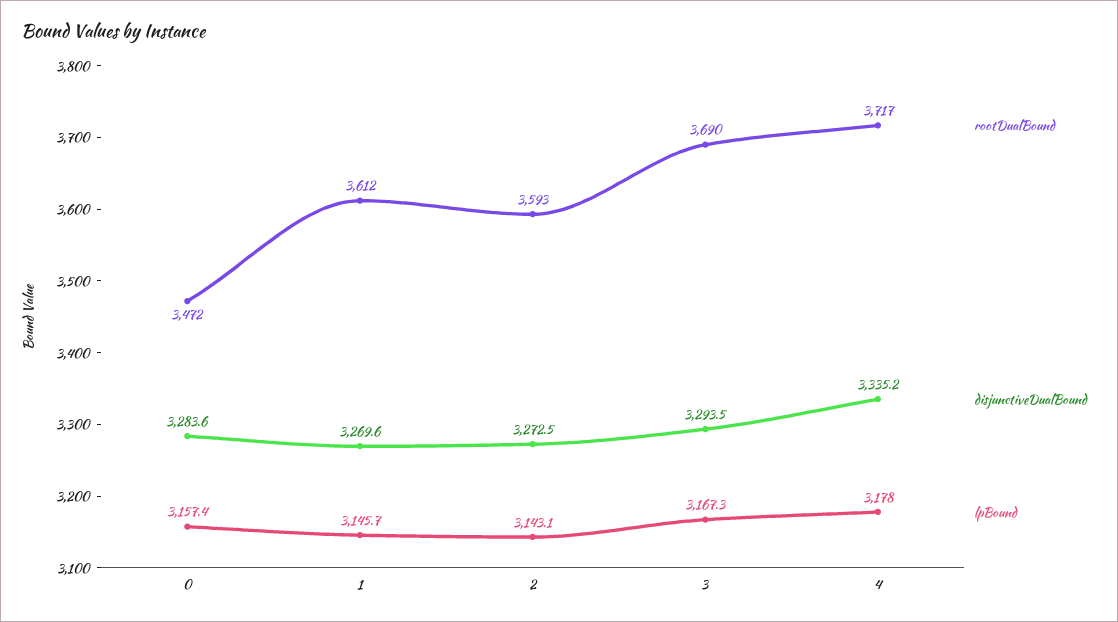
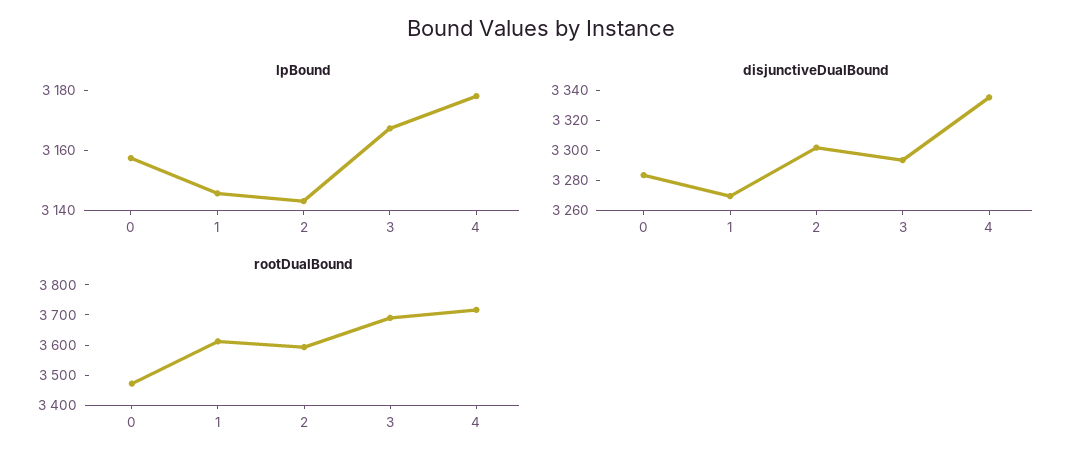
  {
    "rootDualBound": {
      "0": 3472,
      "1": 3612,
      "2": 3593,
      "3": 3690,
      "4": 3717
    },
    "disjunctiveDualBound": {
      "0": 3283.6,
      "1": 3269.6,
-     "2": 3272.5,
+     "2": 3300,
      "3": 3293.5,
      "4": 3335.2
    },
    "lpBound": {
      "0": 3157.4,
      "1": 3145.7,
      "2": 3143.1,
      "3": 3167.3,
      "4": 3178
    }
  }

